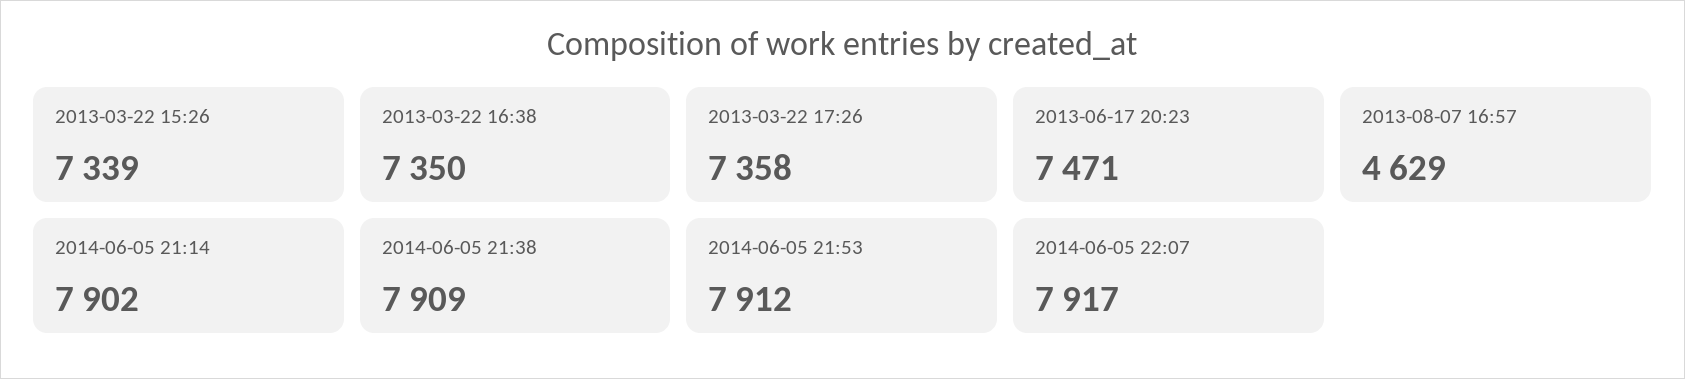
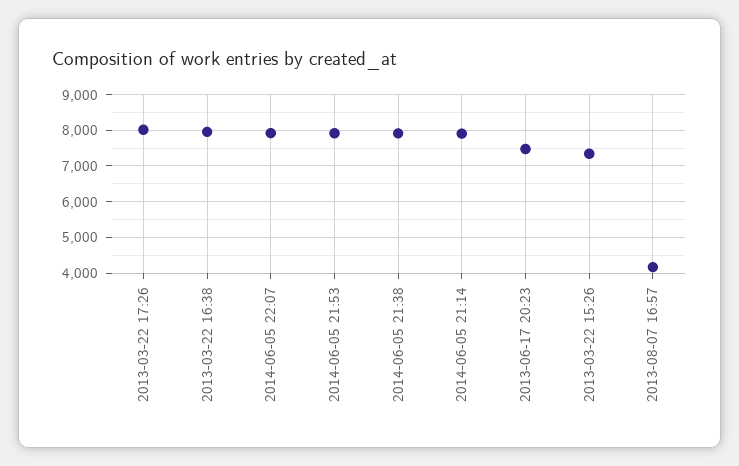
  {
    "2013-03-22 15:26": 7339,
-   "2013-03-22 16:38": 7350,
+   "2013-03-22 16:38": 8000,
-   "2013-03-22 17:26": 7358,
+   "2013-03-22 17:26": 8000,
    "2013-06-17 20:23": 7471,
-   "2013-08-07 16:57": 4629,
+   "2013-08-07 16:57": 4200,
    "2014-06-05 21:14": 7902,
    "2014-06-05 21:38": 7909,
    "2014-06-05 21:53": 7912,
    "2014-06-05 22:07": 7917
  }

